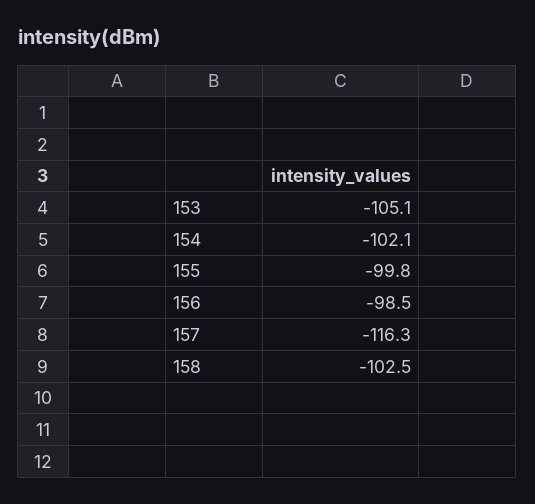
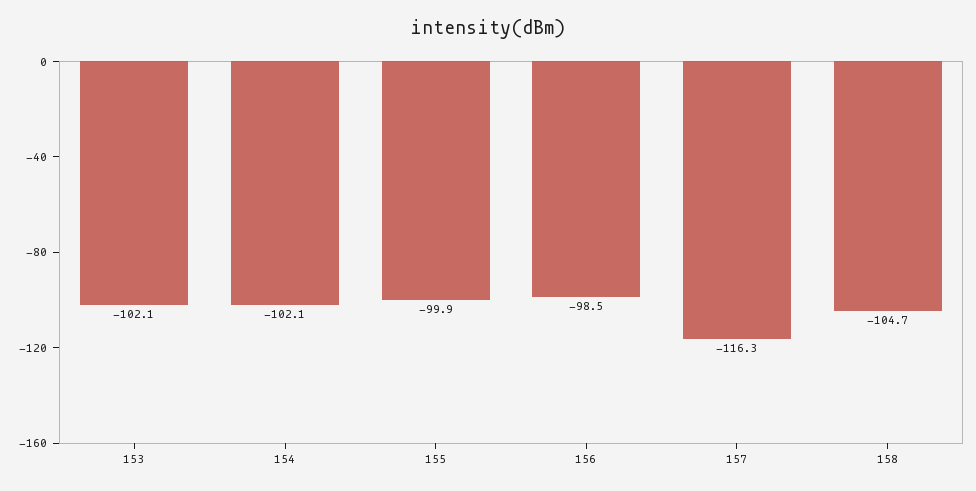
  {
-   "153": -105.1,
+   "153": -102.1,
    "154": -102.1,
-   "155": -99.8,
+   "155": -99.9,
    "156": -98.5,
    "157": -116.3,
-   "158": -102.5
+   "158": -104.7
  }

